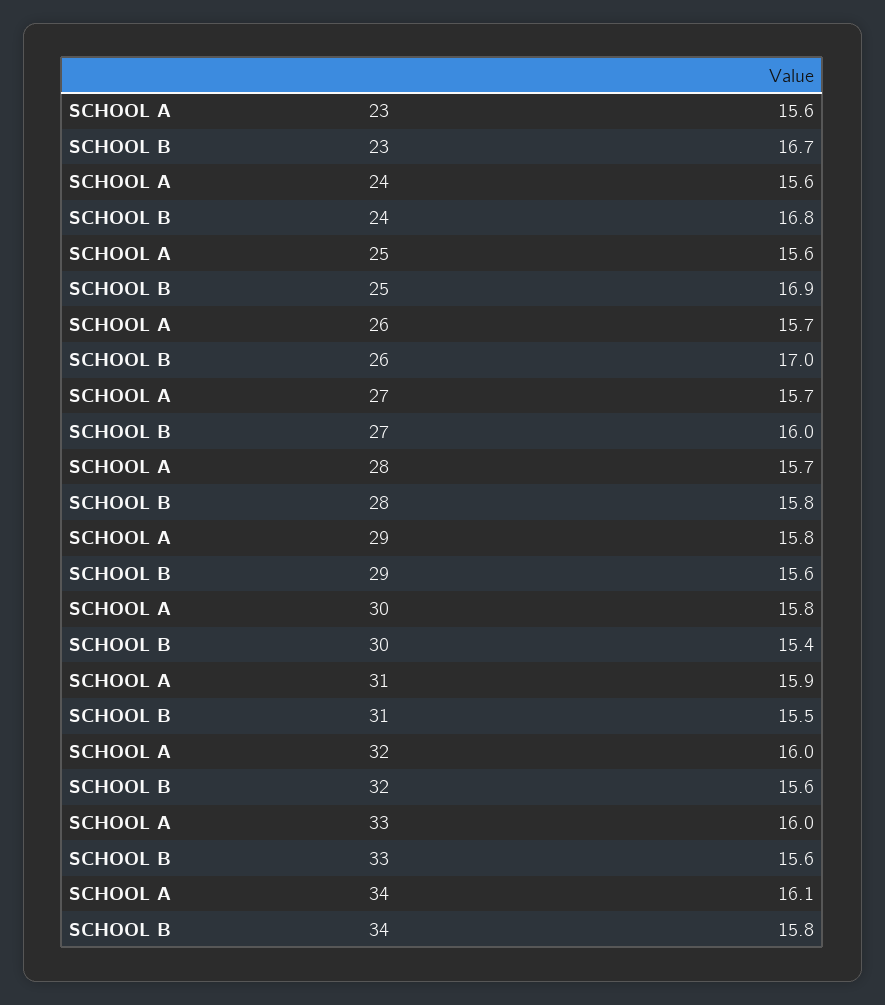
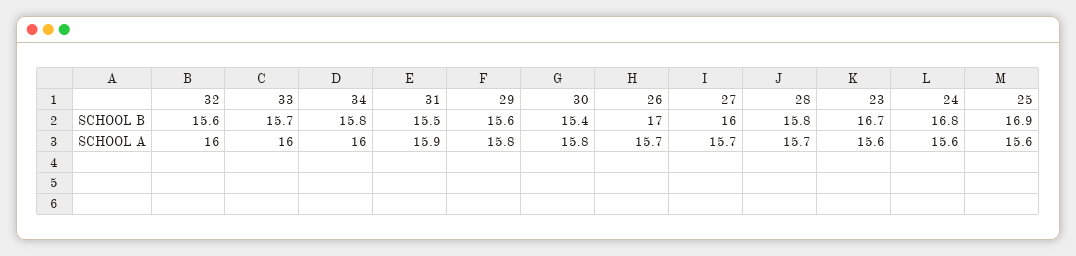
  {
    "SCHOOL A": {
      "23": 15.6,
      "24": 15.6,
      "25": 15.6,
      "26": 15.7,
      "27": 15.7,
      "28": 15.7,
      "29": 15.8,
      "30": 15.8,
      "31": 15.9,
      "32": 16,
      "33": 16,
-     "34": 16.1
+     "34": 16
    },
    "SCHOOL B": {
      "23": 16.7,
      "24": 16.8,
      "25": 16.9,
      "26": 17,
      "27": 16,
      "28": 15.8,
      "29": 15.6,
      "30": 15.4,
      "31": 15.5,
      "32": 15.6,
-     "33": 15.6,
+     "33": 15.7,
      "34": 15.8
    }
  }

